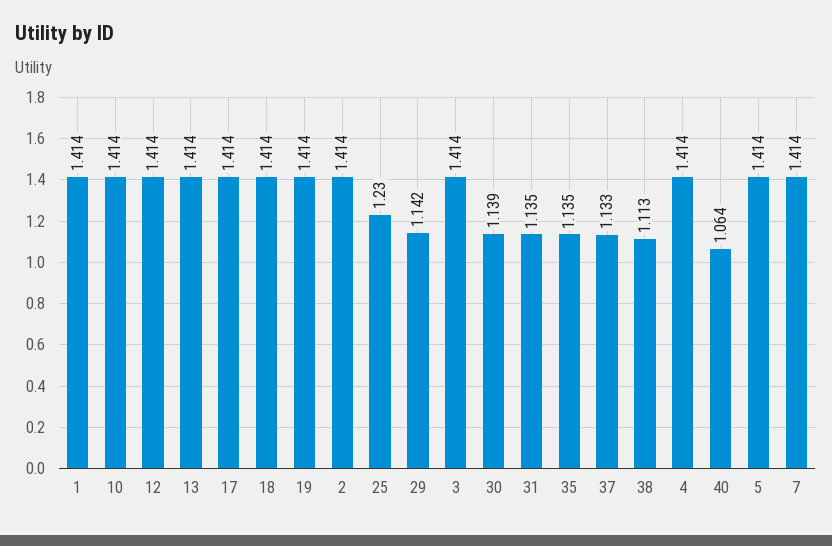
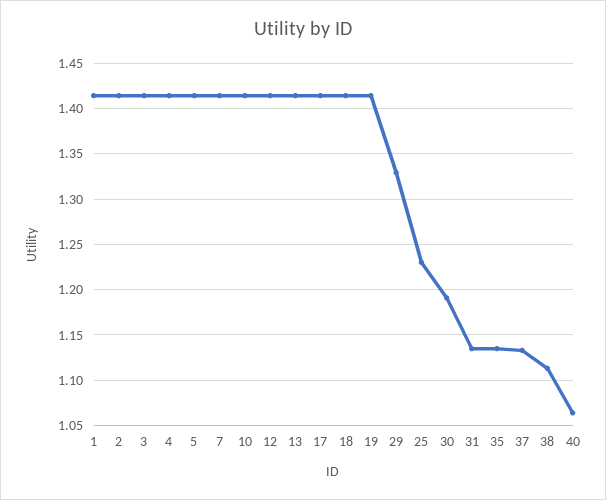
  {
    "1": 1.414,
    "10": 1.414,
    "12": 1.414,
    "13": 1.414,
    "17": 1.414,
    "18": 1.414,
    "19": 1.414,
    "2": 1.414,
    "25": 1.23,
-   "29": 1.142,
+   "29": 1.33,
    "3": 1.414,
-   "30": 1.139,
+   "30": 1.19,
    "31": 1.135,
    "35": 1.135,
    "37": 1.133,
    "38": 1.113,
    "4": 1.414,
    "40": 1.064,
    "5": 1.414,
    "7": 1.414
  }

